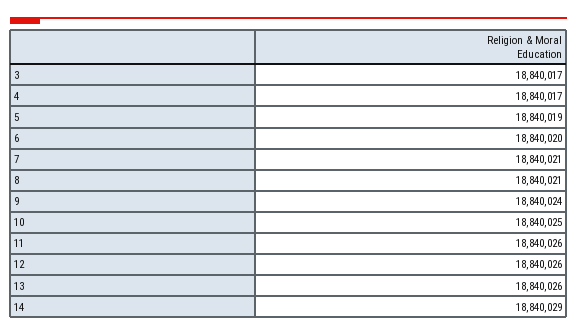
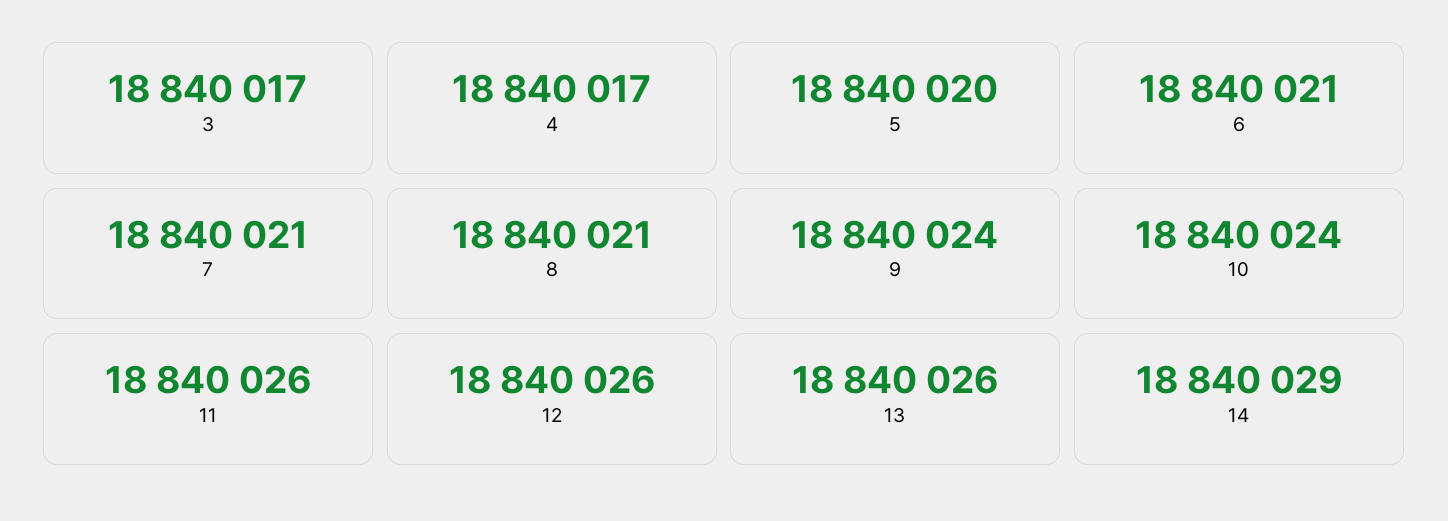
  {
    "3": 18840017,
    "4": 18840017,
-   "5": 18840019,
+   "5": 18840020,
-   "6": 18840020,
+   "6": 18840021,
    "7": 18840021,
    "8": 18840021,
    "9": 18840024,
-   "10": 18840025,
+   "10": 18840024,
    "11": 18840026,
    "12": 18840026,
    "13": 18840026,
    "14": 18840029
  }

